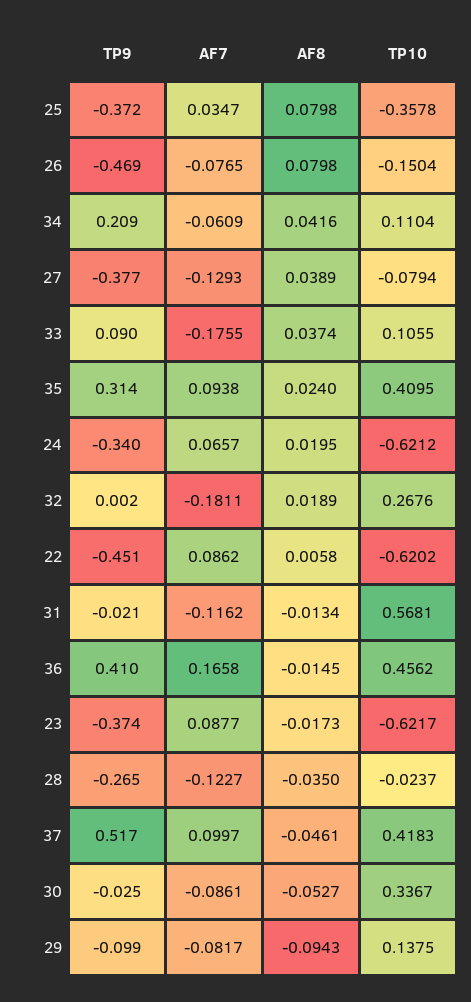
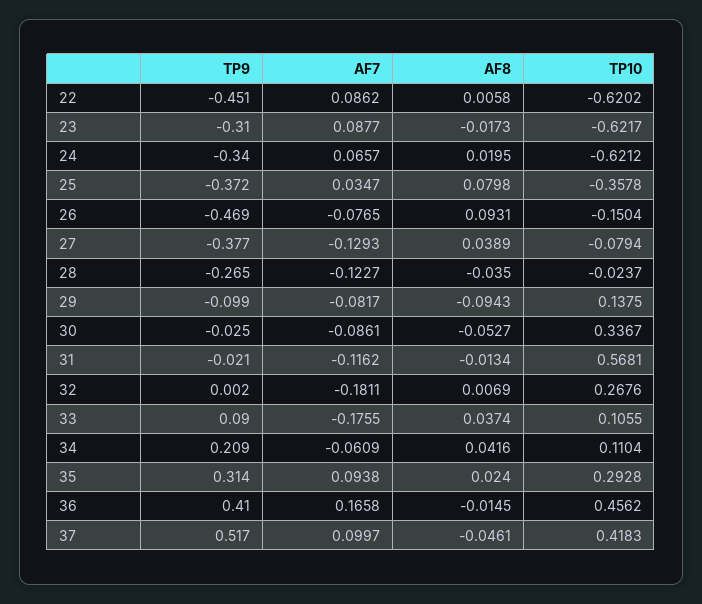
  {
    "TP9": {
      "25": -0.372,
      "26": -0.469,
      "34": 0.209,
      "27": -0.377,
      "33": 0.09,
      "35": 0.314,
      "24": -0.34,
      "32": 0.002,
      "22": -0.451,
      "31": -0.021,
      "36": 0.41,
-     "23": -0.374,
+     "23": -0.31,
      "28": -0.265,
      "37": 0.517,
      "30": -0.025,
      "29": -0.099
    },
    "AF7": {
      "25": 0.0347,
      "26": -0.0765,
      "34": -0.0609,
      "27": -0.1293,
      "33": -0.1755,
      "35": 0.0938,
      "24": 0.0657,
      "32": -0.1811,
      "22": 0.0862,
      "31": -0.1162,
      "36": 0.1658,
      "23": 0.0877,
      "28": -0.1227,
      "37": 0.0997,
      "30": -0.0861,
      "29": -0.0817
    },
    "AF8": {
      "25": 0.0798,
-     "26": 0.0798,
+     "26": 0.0931,
      "34": 0.0416,
      "27": 0.0389,
      "33": 0.0374,
      "35": 0.024,
      "24": 0.0195,
-     "32": 0.0189,
+     "32": 0.0069,
      "22": 0.0058,
      "31": -0.0134,
      "36": -0.0145,
      "23": -0.0173,
      "28": -0.035,
      "37": -0.0461,
      "30": -0.0527,
      "29": -0.0943
    },
    "TP10": {
      "25": -0.3578,
      "26": -0.1504,
      "34": 0.1104,
      "27": -0.0794,
      "33": 0.1055,
-     "35": 0.4095,
+     "35": 0.2928,
      "24": -0.6212,
      "32": 0.2676,
      "22": -0.6202,
      "31": 0.5681,
      "36": 0.4562,
      "23": -0.6217,
      "28": -0.0237,
      "37": 0.4183,
      "30": 0.3367,
      "29": 0.1375
    }
  }

